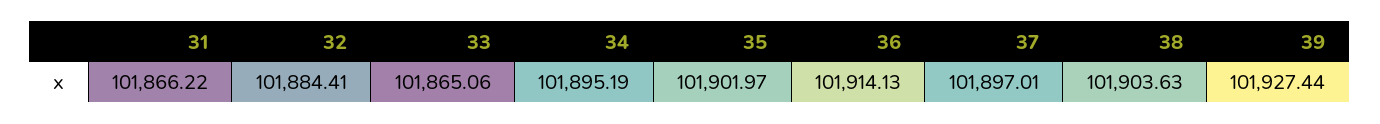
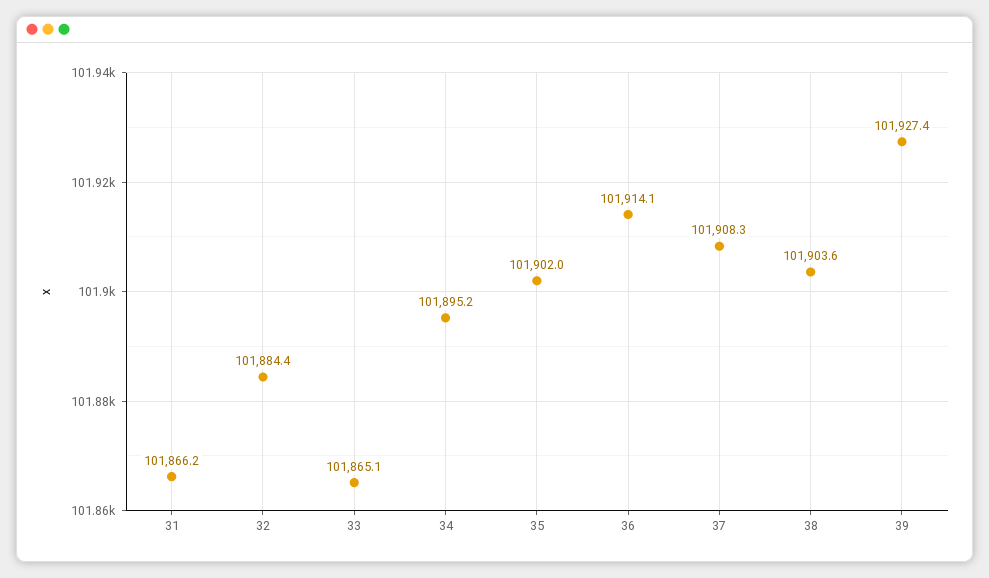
  {
    "31": 101866.22,
    "32": 101884.41,
    "33": 101865.06,
    "34": 101895.19,
    "35": 101901.97,
    "36": 101914.13,
-   "37": 101897.01,
+   "37": 101908.3,
    "38": 101903.63,
    "39": 101927.44
  }

